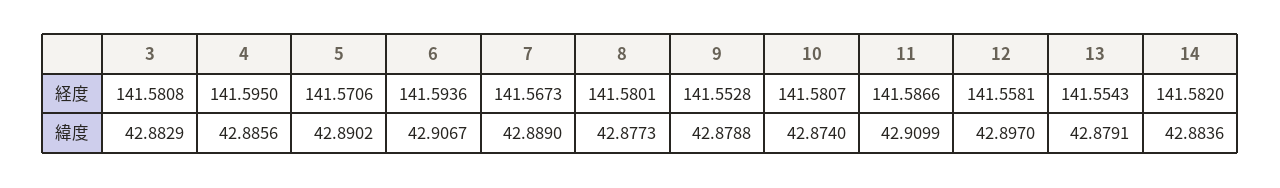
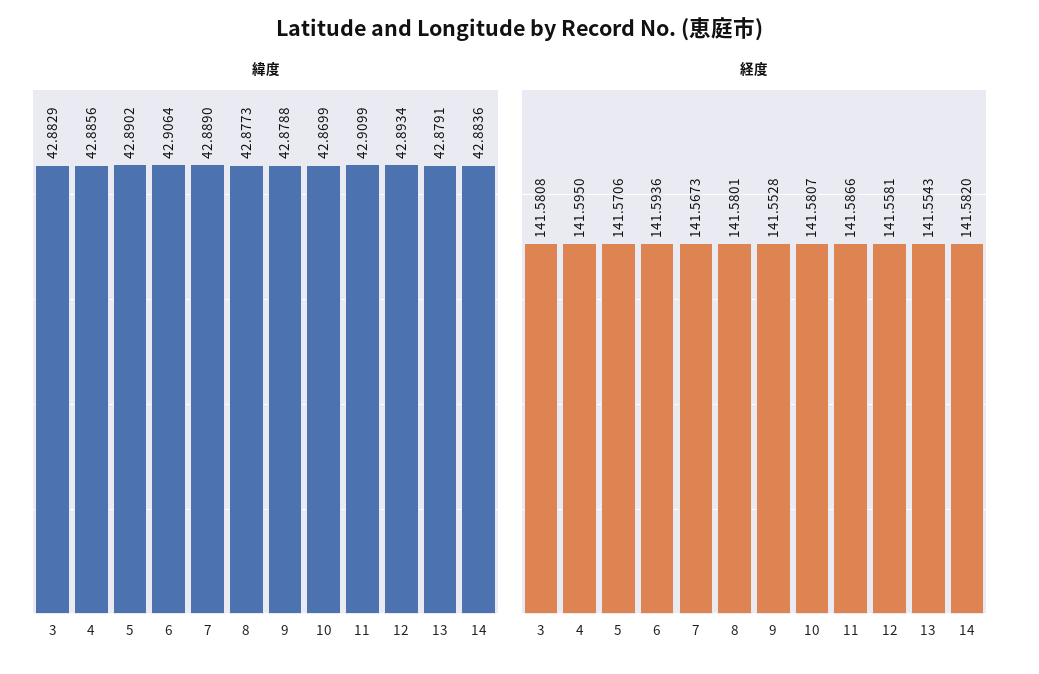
  {
    "経度": {
      "3": 141.5808,
      "4": 141.595,
      "5": 141.5706,
      "6": 141.5936,
      "7": 141.5673,
      "8": 141.5801,
      "9": 141.5528,
      "10": 141.5807,
      "11": 141.5866,
      "12": 141.5581,
      "13": 141.5543,
      "14": 141.582
    },
    "緯度": {
      "3": 42.8829,
      "4": 42.8856,
      "5": 42.8902,
-     "6": 42.9067,
+     "6": 42.9064,
      "7": 42.889,
      "8": 42.8773,
      "9": 42.8788,
-     "10": 42.874,
+     "10": 42.8699,
      "11": 42.9099,
-     "12": 42.897,
+     "12": 42.8934,
      "13": 42.8791,
      "14": 42.8836
    }
  }

